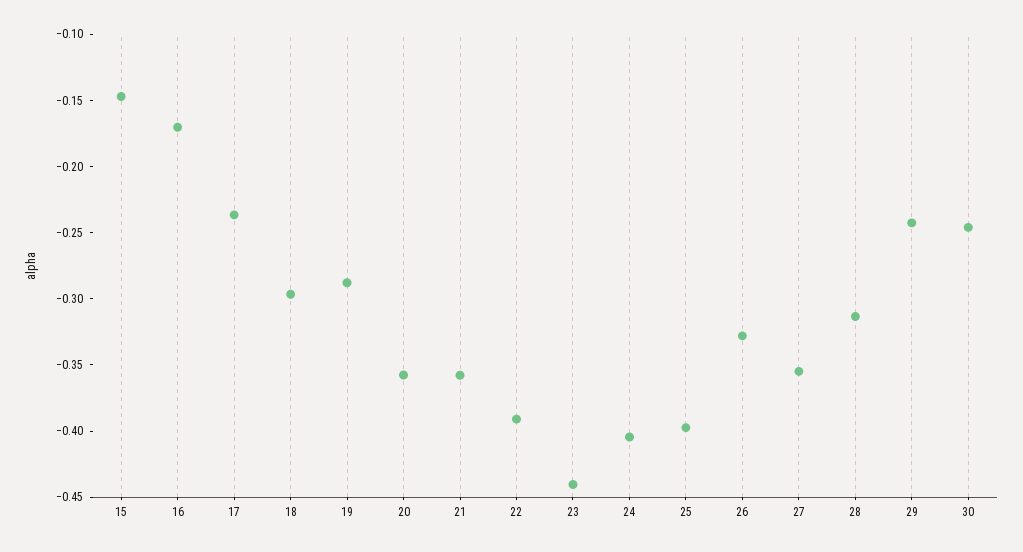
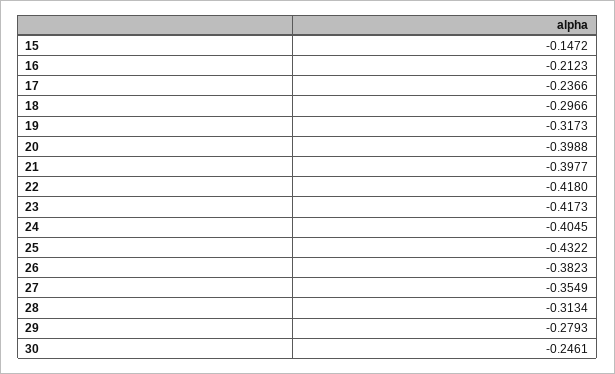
  {
    "15": -0.1472,
-   "16": -0.17,
+   "16": -0.2123,
    "17": -0.2366,
    "18": -0.2966,
-   "19": -0.29,
+   "19": -0.3173,
-   "20": -0.36,
+   "20": -0.3988,
-   "21": -0.36,
+   "21": -0.3977,
-   "22": -0.39,
+   "22": -0.418,
-   "23": -0.44,
+   "23": -0.4173,
    "24": -0.4045,
-   "25": -0.4,
+   "25": -0.4322,
-   "26": -0.33,
+   "26": -0.3823,
    "27": -0.3549,
    "28": -0.3134,
-   "29": -0.24,
+   "29": -0.2793,
    "30": -0.2461
  }

